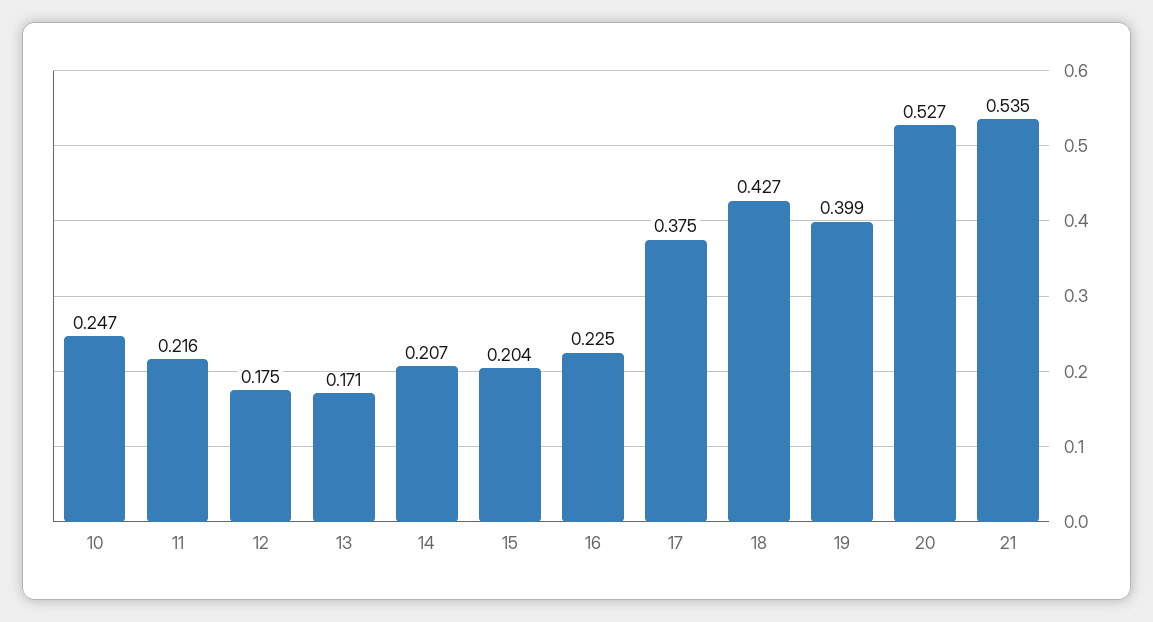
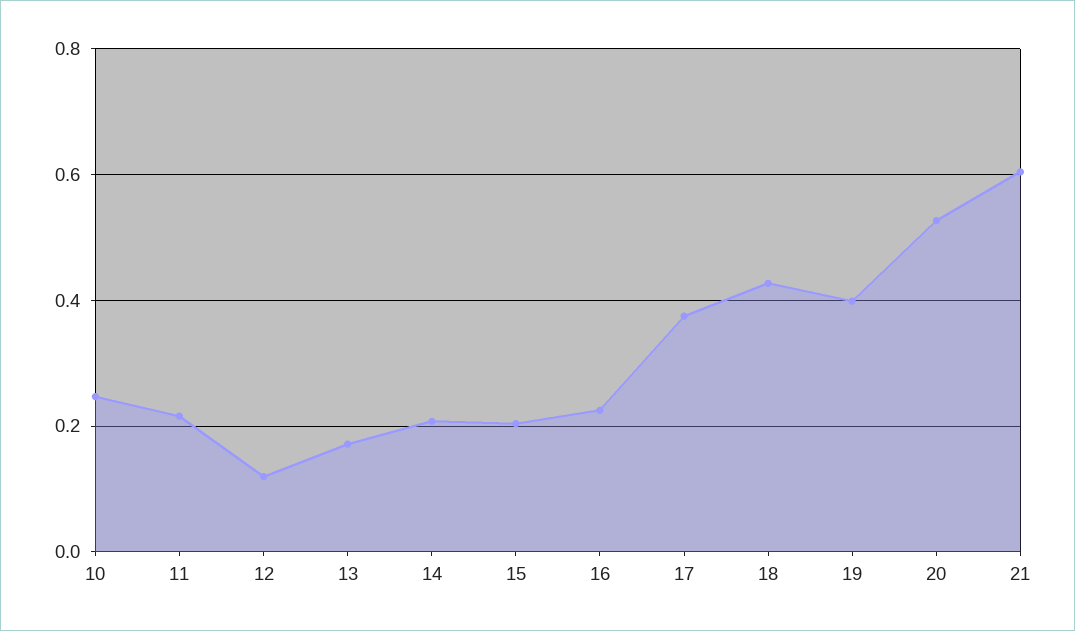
  {
    "10": 0.247,
    "11": 0.216,
-   "12": 0.175,
+   "12": 0.12,
    "13": 0.171,
    "14": 0.207,
    "15": 0.204,
    "16": 0.225,
    "17": 0.375,
    "18": 0.427,
    "19": 0.399,
    "20": 0.527,
-   "21": 0.535
+   "21": 0.6
  }

